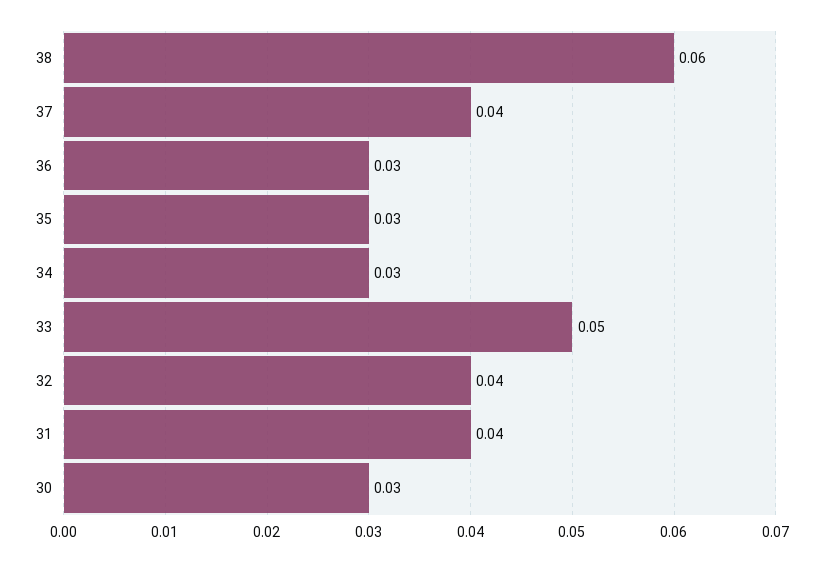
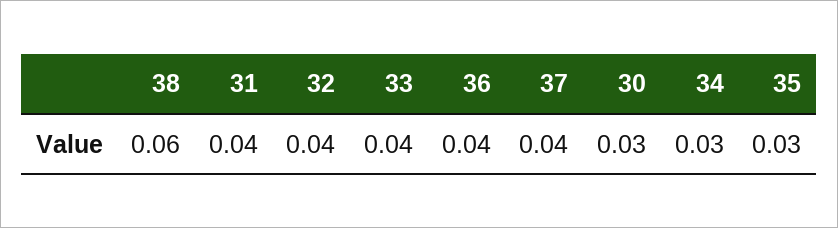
  {
    "38": 0.06,
    "37": 0.04,
-   "36": 0.03,
+   "36": 0.04,
    "35": 0.03,
    "34": 0.03,
-   "33": 0.05,
+   "33": 0.04,
    "32": 0.04,
    "31": 0.04,
    "30": 0.03
  }

